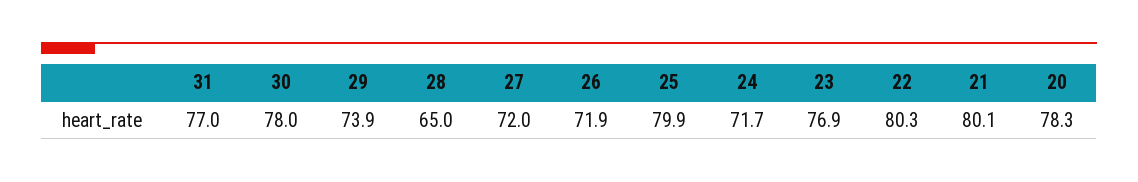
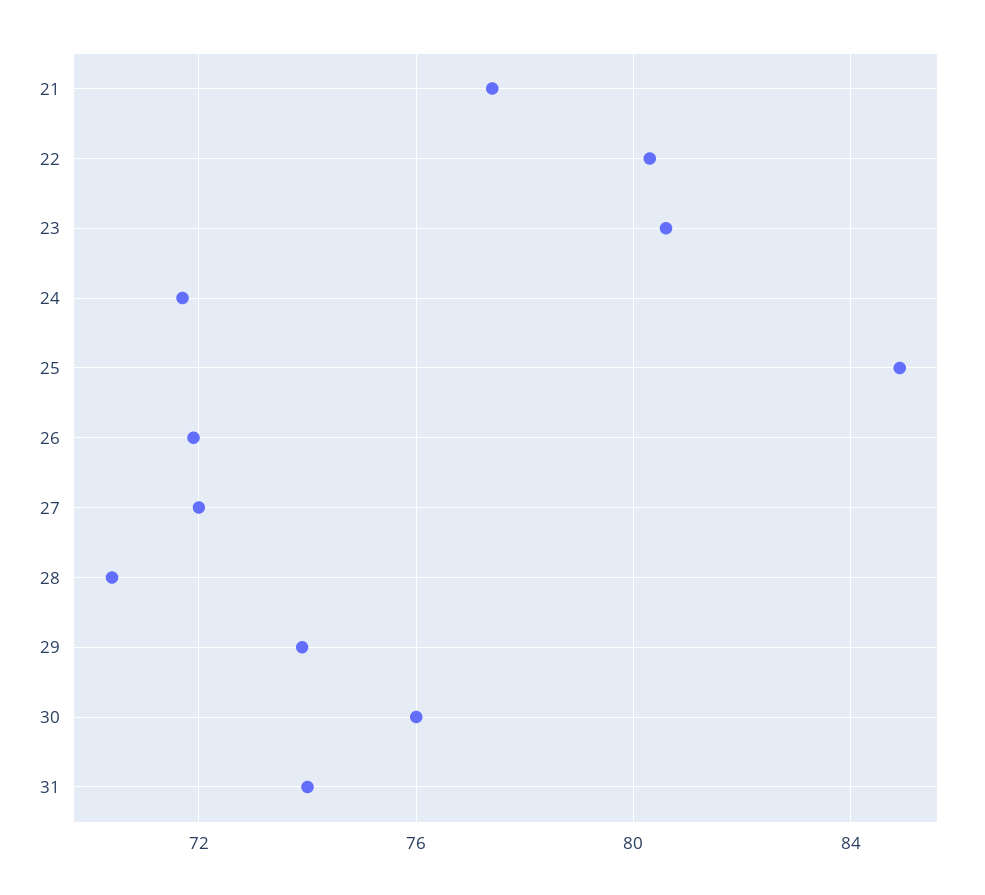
  {
-   "31": 77,
+   "31": 74,
-   "30": 78,
+   "30": 76,
    "29": 73.9,
-   "28": 65,
+   "28": 70.5,
    "27": 72,
    "26": 71.9,
-   "25": 79.9,
+   "25": 85,
    "24": 71.7,
-   "23": 76.9,
+   "23": 80.5,
    "22": 80.3,
-   "21": 80.1,
+   "21": 77.5
-   "20": 78.3
  }

